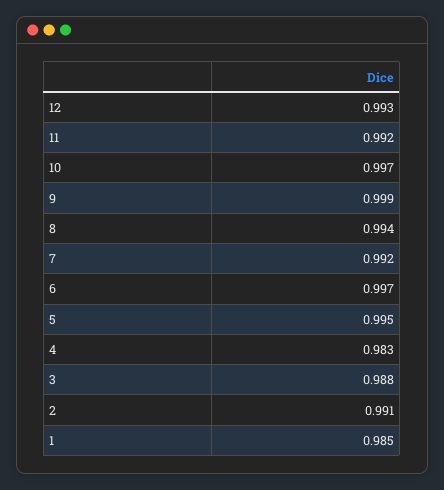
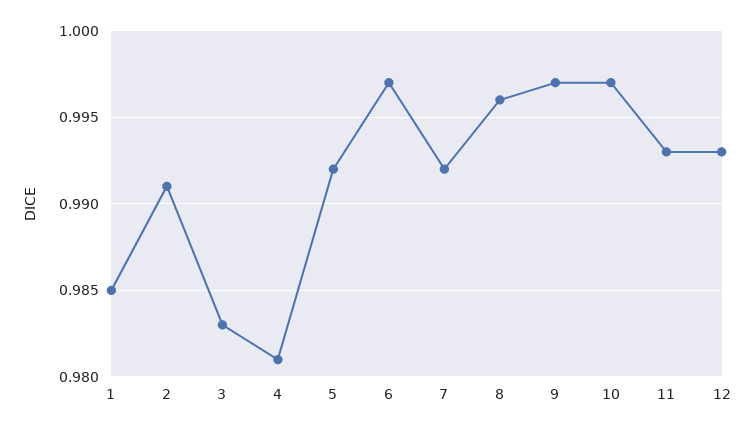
  {
    "12": 0.993,
-   "11": 0.992,
+   "11": 0.993,
    "10": 0.997,
-   "9": 0.999,
+   "9": 0.997,
-   "8": 0.994,
+   "8": 0.996,
    "7": 0.992,
    "6": 0.997,
-   "5": 0.995,
+   "5": 0.992,
-   "4": 0.983,
+   "4": 0.981,
-   "3": 0.988,
+   "3": 0.983,
    "2": 0.991,
    "1": 0.985
  }

